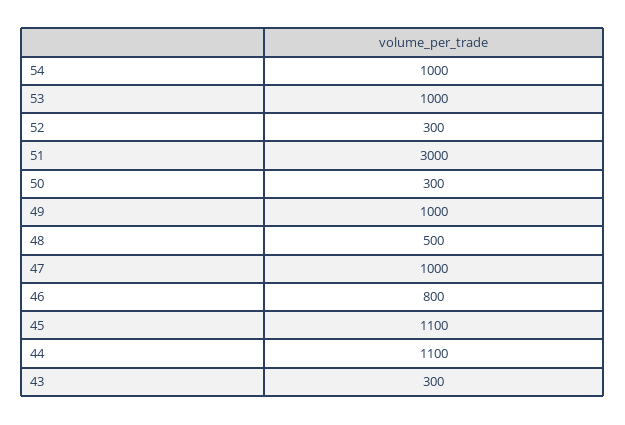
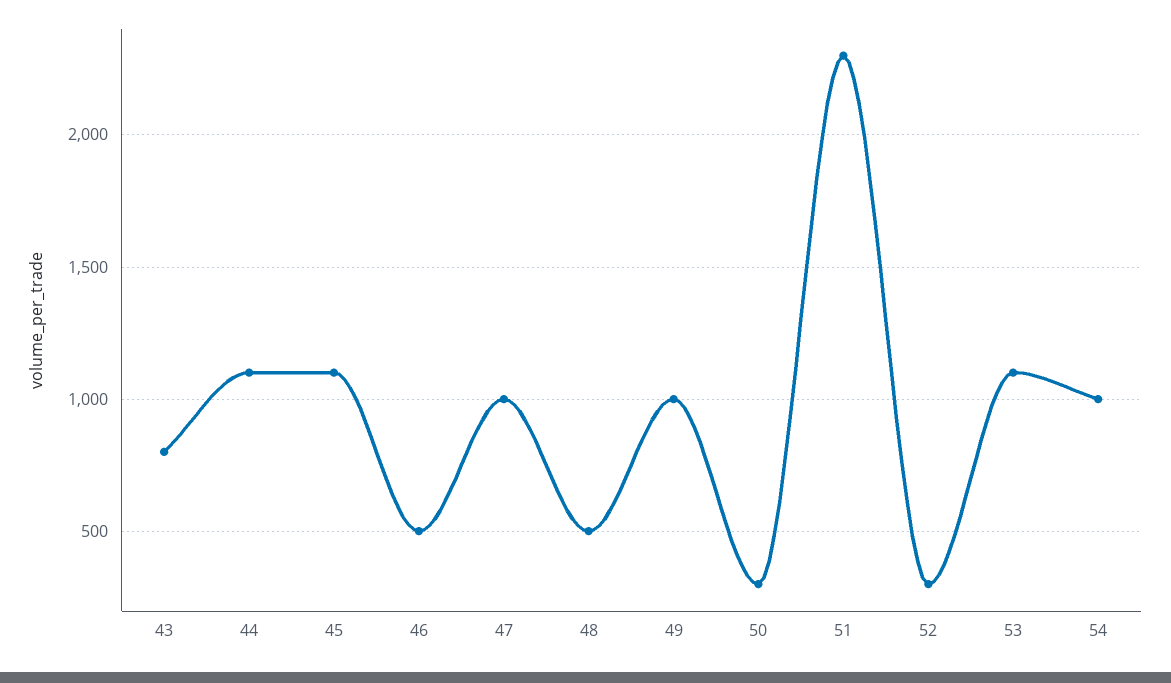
  {
    "54": 1000,
-   "53": 1000,
+   "53": 1100,
    "52": 300,
-   "51": 3000,
+   "51": 2300,
    "50": 300,
    "49": 1000,
    "48": 500,
    "47": 1000,
-   "46": 800,
+   "46": 500,
    "45": 1100,
    "44": 1100,
-   "43": 300
+   "43": 800
  }

